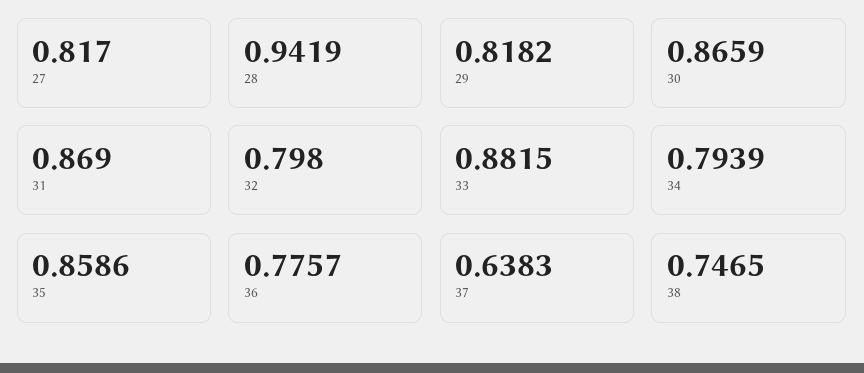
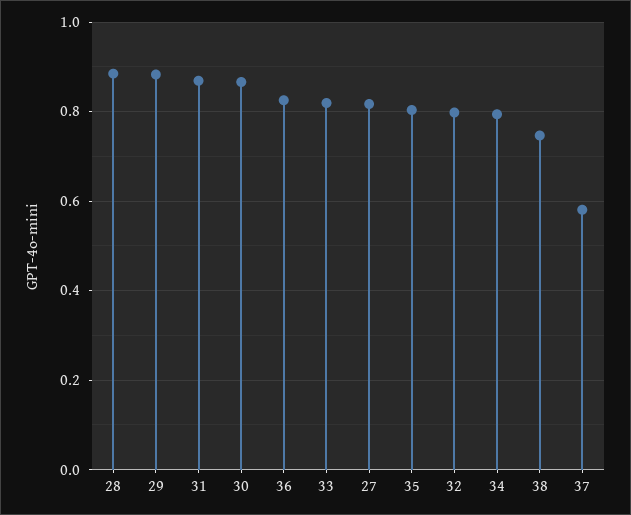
  {
    "27": 0.817,
-   "28": 0.9419,
+   "28": 0.88,
-   "29": 0.8182,
+   "29": 0.88,
    "30": 0.8659,
    "31": 0.869,
    "32": 0.798,
-   "33": 0.8815,
+   "33": 0.82,
    "34": 0.7939,
-   "35": 0.8586,
+   "35": 0.8,
-   "36": 0.7757,
+   "36": 0.82,
-   "37": 0.6383,
+   "37": 0.58,
    "38": 0.7465
  }

